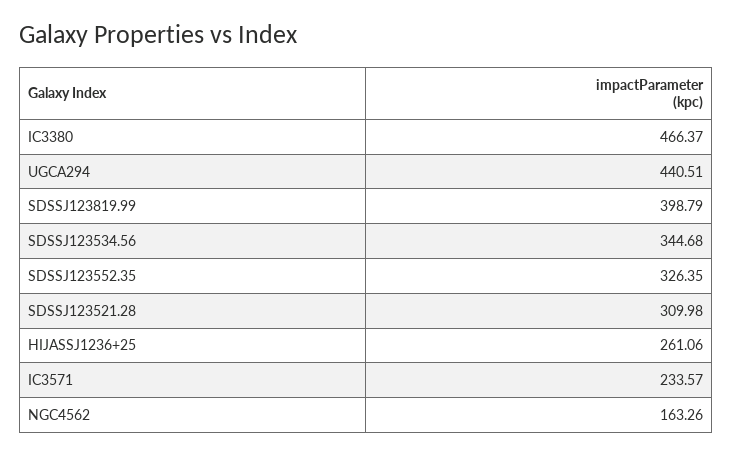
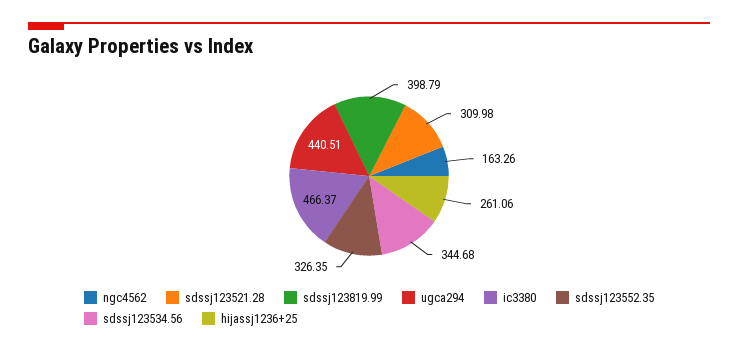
  {
    "IC3380": 466.37,
    "UGCA294": 440.51,
    "SDSSJ123819.99": 398.79,
    "SDSSJ123534.56": 344.68,
    "SDSSJ123552.35": 326.35,
    "SDSSJ123521.28": 309.98,
    "HIJASSJ1236+25": 261.06,
-   "IC3571": 233.57,
    "NGC4562": 163.26
  }

